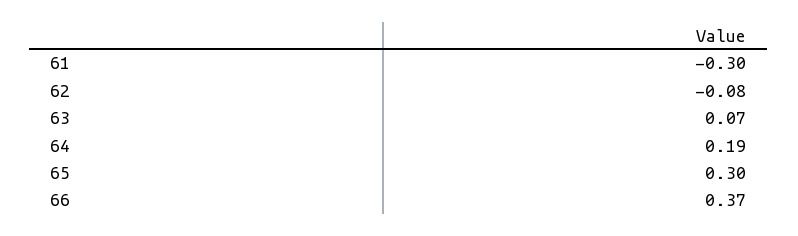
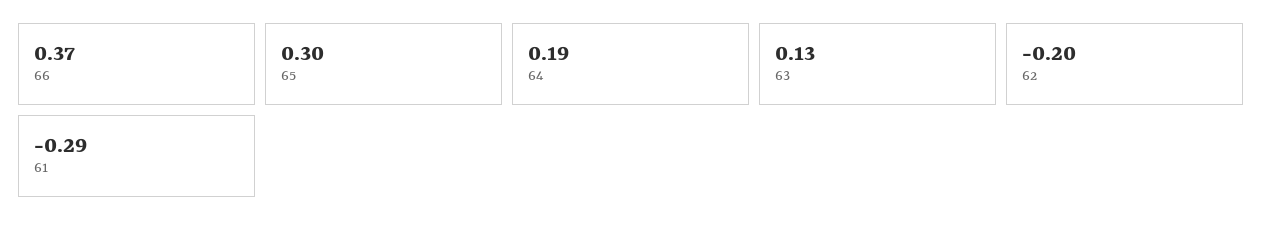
  {
-   "61": -0.3,
+   "61": -0.29,
-   "62": -0.08,
+   "62": -0.2,
-   "63": 0.07,
+   "63": 0.13,
    "64": 0.19,
    "65": 0.3,
    "66": 0.37
  }

